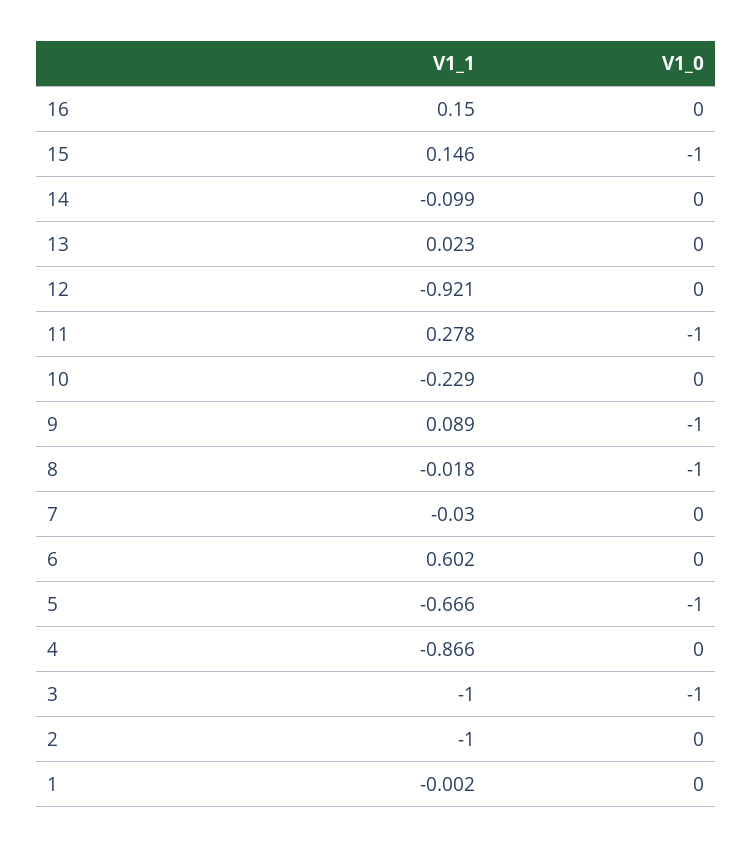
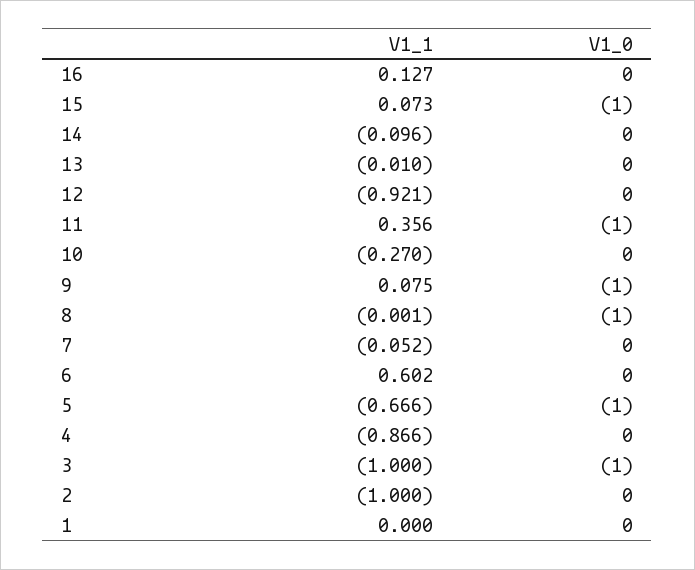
  {
    "V1_1": {
-     "16": 0.15,
+     "16": 0.127,
-     "15": 0.146,
+     "15": 0.073,
-     "14": -0.099,
+     "14": -0.096,
-     "13": 0.023,
+     "13": -0.01,
      "12": -0.921,
-     "11": 0.278,
+     "11": 0.356,
-     "10": -0.229,
+     "10": -0.27,
-     "9": 0.089,
+     "9": 0.075,
-     "8": -0.018,
+     "8": -0.001,
-     "7": -0.03,
+     "7": -0.052,
      "6": 0.602,
      "5": -0.666,
      "4": -0.866,
      "3": -1,
      "2": -1,
-     "1": -0.002
+     "1": 0
    },
    "V1_0": {
      "16": 0,
      "15": -1,
      "14": 0,
      "13": 0,
      "12": 0,
      "11": -1,
      "10": 0,
      "9": -1,
      "8": -1,
      "7": 0,
      "6": 0,
      "5": -1,
      "4": 0,
      "3": -1,
      "2": 0,
      "1": 0
    }
  }

